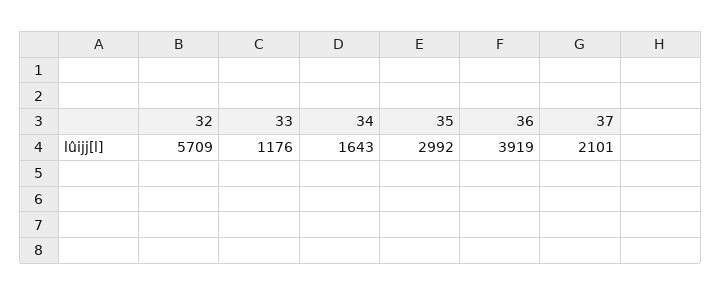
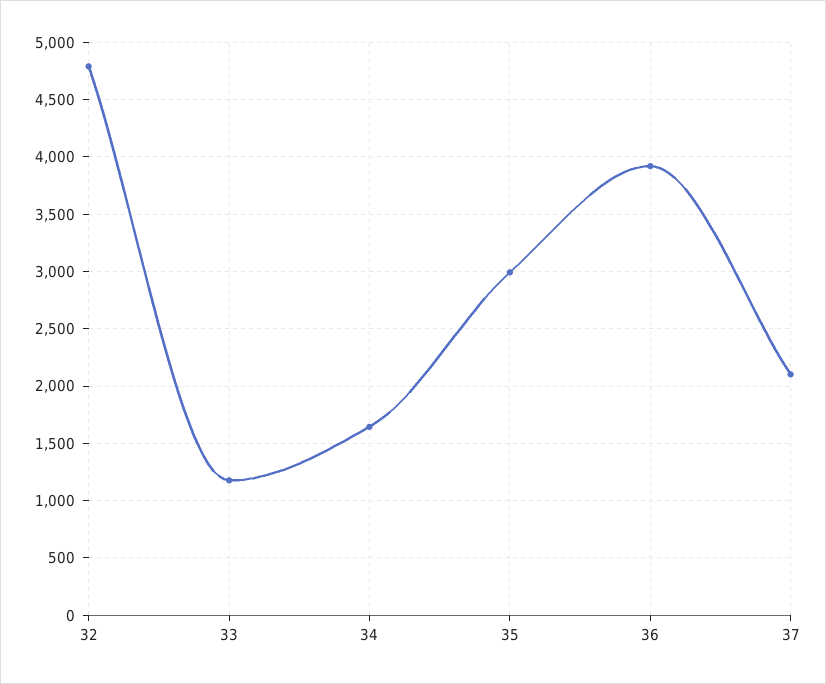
  {
-   "32": 5709,
+   "32": 4800,
    "33": 1176,
    "34": 1643,
    "35": 2992,
    "36": 3919,
    "37": 2101
  }

